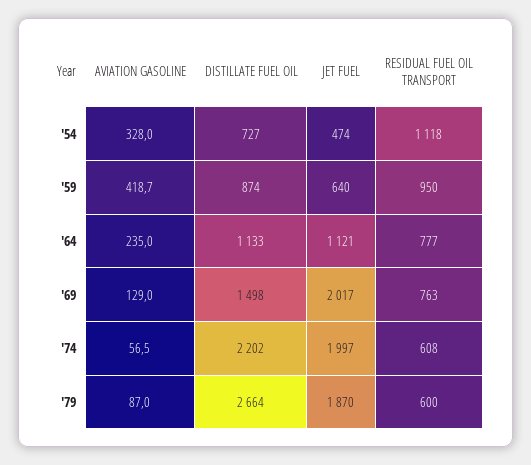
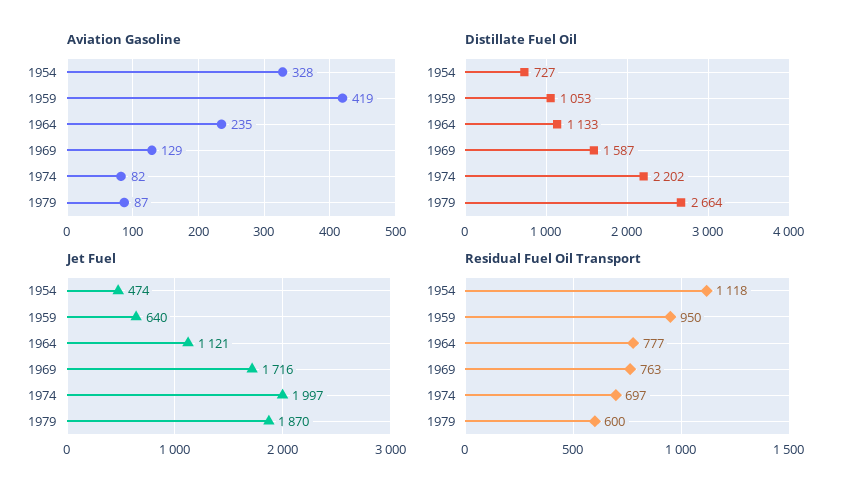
  {
    "AVIATION GASOLINE": {
      "'54": 328,
      "'59": 418.7,
      "'64": 235,
      "'69": 129,
-     "'74": 56.5,
+     "'74": 82,
      "'79": 87
    },
    "DISTILLATE FUEL OIL": {
      "'54": 727,
-     "'59": 874,
+     "'59": 1053,
      "'64": 1133,
-     "'69": 1498,
+     "'69": 1587,
      "'74": 2202,
      "'79": 2664
    },
    "JET FUEL": {
      "'54": 474,
      "'59": 640,
      "'64": 1121,
-     "'69": 2017,
+     "'69": 1716,
      "'74": 1997,
      "'79": 1870
    },
    "RESIDUAL FUEL OIL TRANSPORT": {
      "'54": 1118,
      "'59": 950,
      "'64": 777,
      "'69": 763,
-     "'74": 608,
+     "'74": 697,
      "'79": 600
    }
  }

